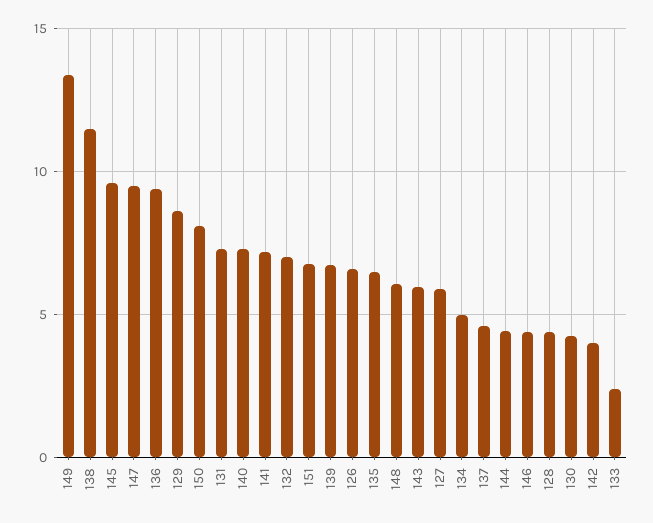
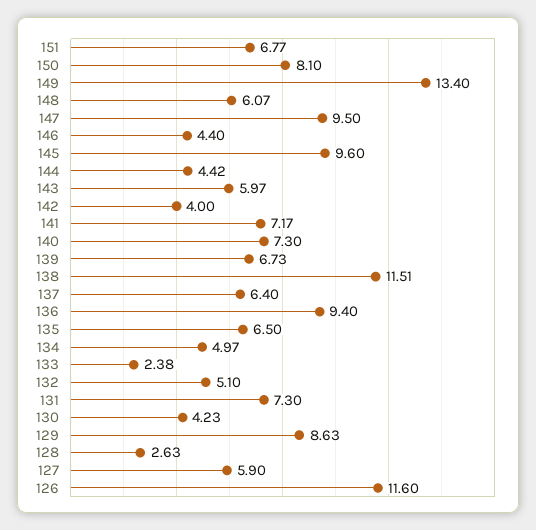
  {
    "149": 13.4,
    "138": 11.51,
    "145": 9.6,
    "147": 9.5,
    "136": 9.4,
    "129": 8.63,
    "150": 8.1,
    "131": 7.3,
    "140": 7.3,
    "141": 7.17,
-   "132": 7,
+   "132": 5.1,
    "151": 6.77,
    "139": 6.73,
-   "126": 6.5,
+   "126": 11.6,
    "135": 6.5,
    "148": 6.07,
    "143": 5.97,
    "127": 5.9,
    "134": 4.97,
-   "137": 4.5,
+   "137": 6.4,
    "144": 4.42,
    "146": 4.4,
-   "128": 4.5,
+   "128": 2.63,
    "130": 4.23,
    "142": 4,
    "133": 2.38
  }

